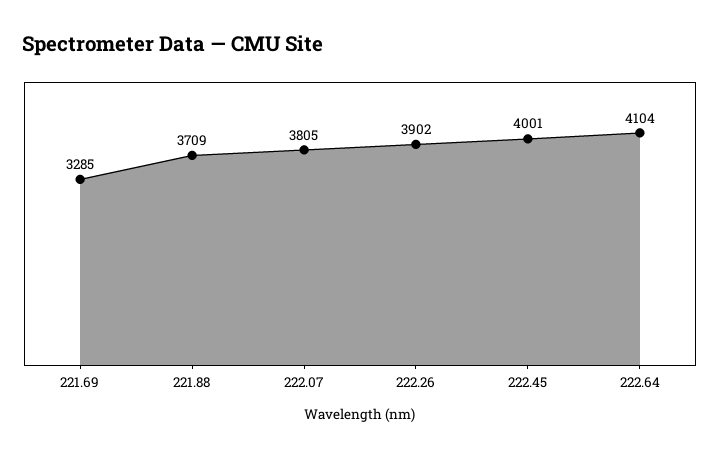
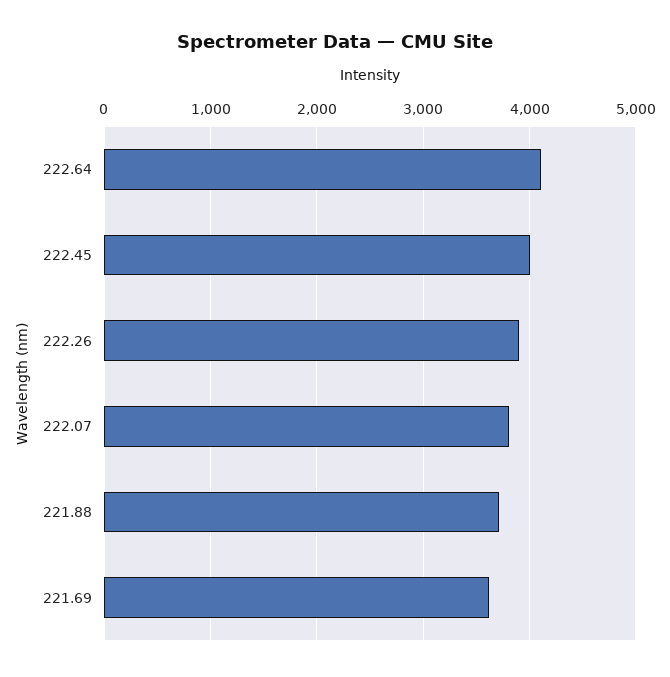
  {
-   "221.69": 3285,
+   "221.69": 3600,
    "221.88": 3709,
    "222.07": 3805,
    "222.26": 3902,
    "222.45": 4001,
    "222.64": 4104
  }

